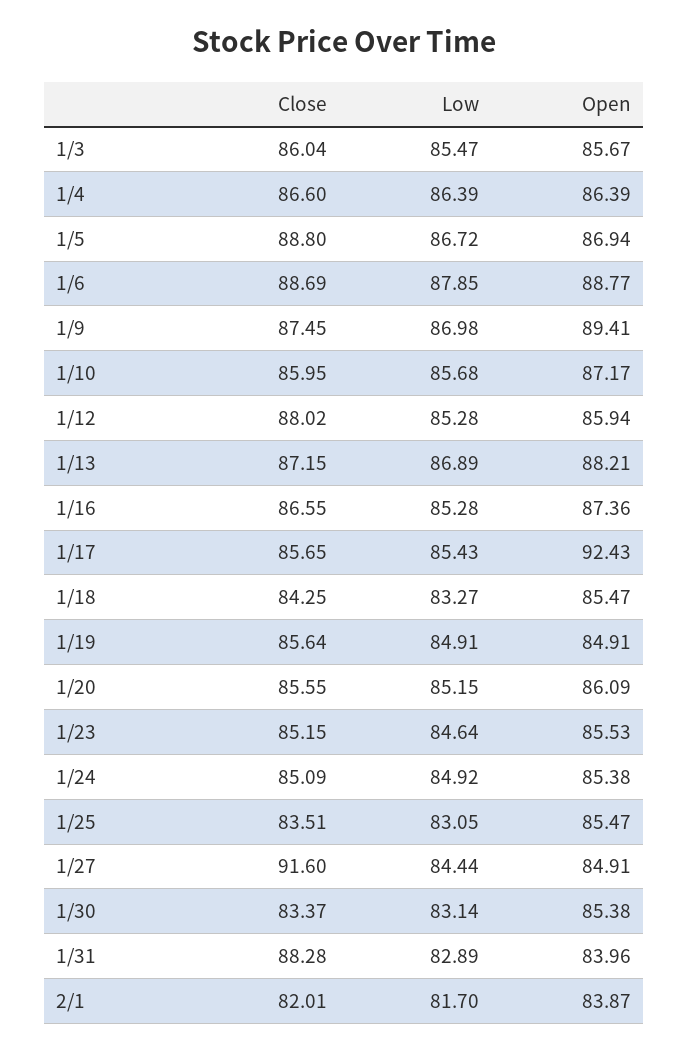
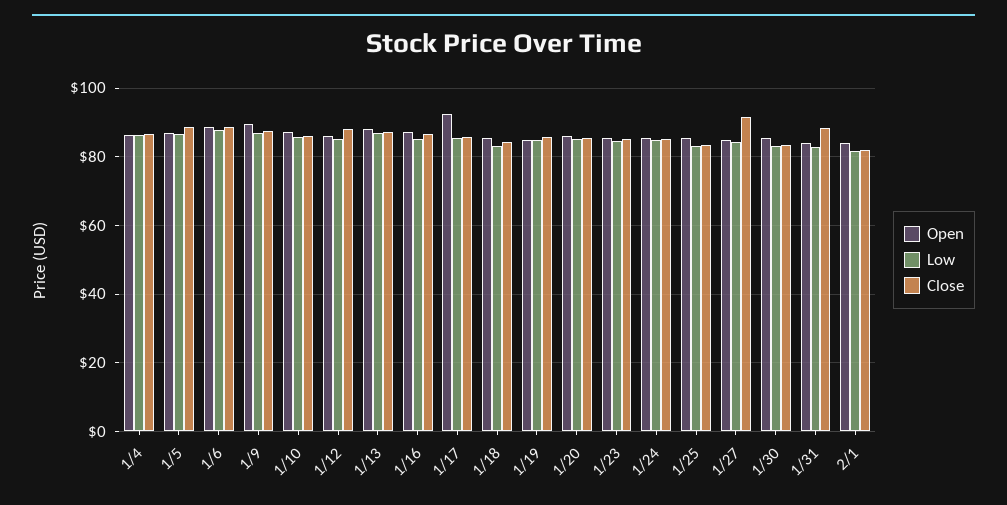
  {
    "Close": {
-     "1/3": 86.04,
      "1/4": 86.6,
      "1/5": 88.8,
      "1/6": 88.69,
      "1/9": 87.45,
      "1/10": 85.95,
      "1/12": 88.02,
      "1/13": 87.15,
      "1/16": 86.55,
      "1/17": 85.65,
      "1/18": 84.25,
      "1/19": 85.64,
      "1/20": 85.55,
      "1/23": 85.15,
      "1/24": 85.09,
      "1/25": 83.51,
      "1/27": 91.6,
      "1/30": 83.37,
      "1/31": 88.28,
      "2/1": 82.01
    },
    "Low": {
-     "1/3": 85.47,
      "1/4": 86.39,
      "1/5": 86.72,
      "1/6": 87.85,
      "1/9": 86.98,
      "1/10": 85.68,
      "1/12": 85.28,
      "1/13": 86.89,
      "1/16": 85.28,
      "1/17": 85.43,
      "1/18": 83.27,
      "1/19": 84.91,
      "1/20": 85.15,
      "1/23": 84.64,
      "1/24": 84.92,
      "1/25": 83.05,
      "1/27": 84.44,
      "1/30": 83.14,
      "1/31": 82.89,
      "2/1": 81.7
    },
    "Open": {
-     "1/3": 85.67,
      "1/4": 86.39,
      "1/5": 86.94,
      "1/6": 88.77,
      "1/9": 89.41,
      "1/10": 87.17,
      "1/12": 85.94,
      "1/13": 88.21,
      "1/16": 87.36,
      "1/17": 92.43,
      "1/18": 85.47,
      "1/19": 84.91,
      "1/20": 86.09,
      "1/23": 85.53,
      "1/24": 85.38,
      "1/25": 85.47,
      "1/27": 84.91,
      "1/30": 85.38,
      "1/31": 83.96,
      "2/1": 83.87
    }
  }

